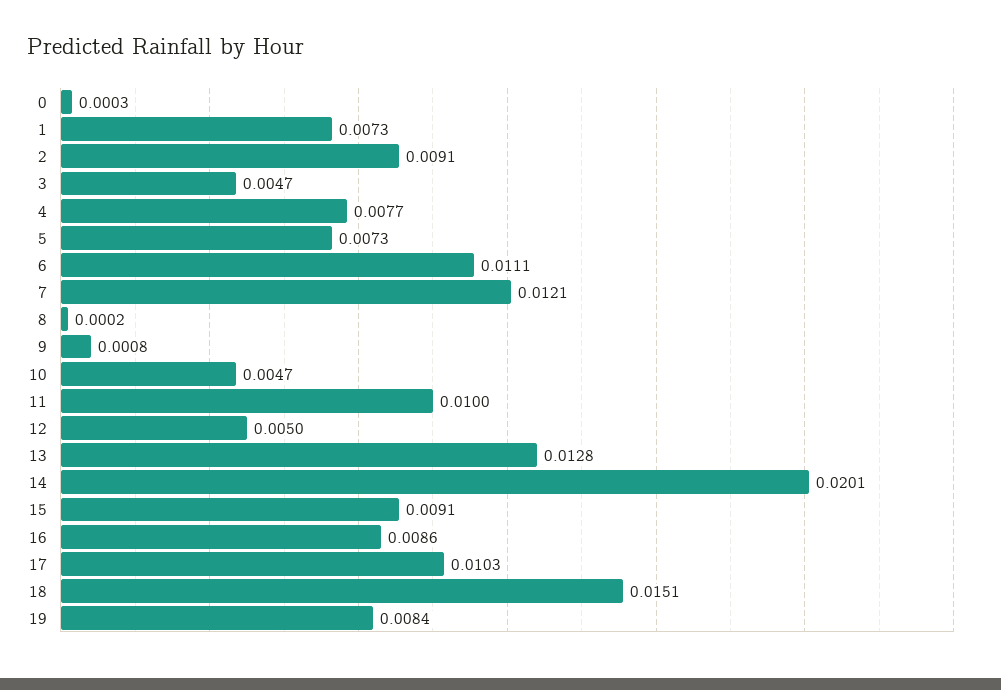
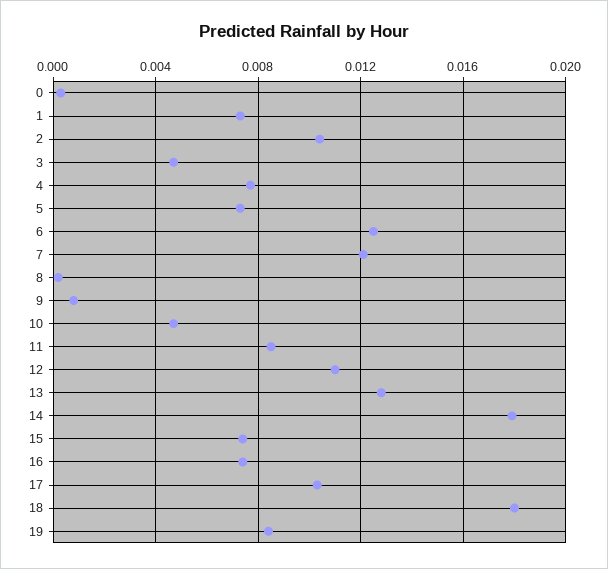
  {
    "0": 0.0003,
    "1": 0.0073,
-   "2": 0.0091,
+   "2": 0.0105,
    "3": 0.0047,
    "4": 0.0077,
    "5": 0.0073,
-   "6": 0.0111,
+   "6": 0.0125,
    "7": 0.0121,
    "8": 0.0002,
    "9": 0.0008,
    "10": 0.0047,
-   "11": 0.01,
+   "11": 0.0085,
-   "12": 0.005,
+   "12": 0.011,
    "13": 0.0128,
-   "14": 0.0201,
+   "14": 0.018,
-   "15": 0.0091,
+   "15": 0.0075,
-   "16": 0.0086,
+   "16": 0.0075,
    "17": 0.0103,
-   "18": 0.0151,
+   "18": 0.018,
    "19": 0.0084
  }

